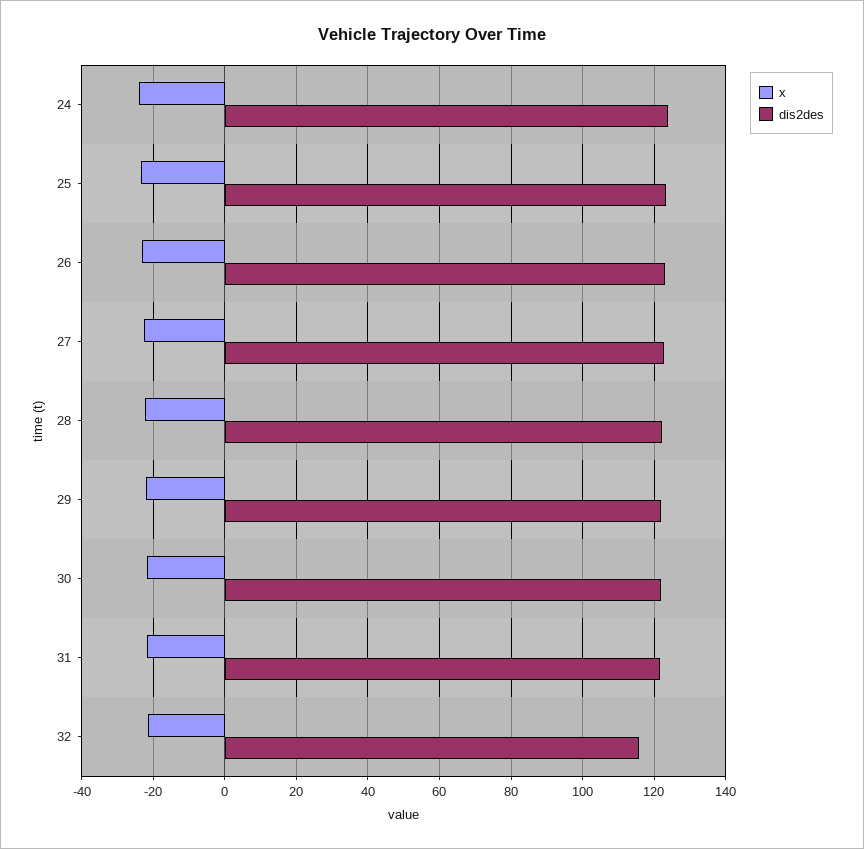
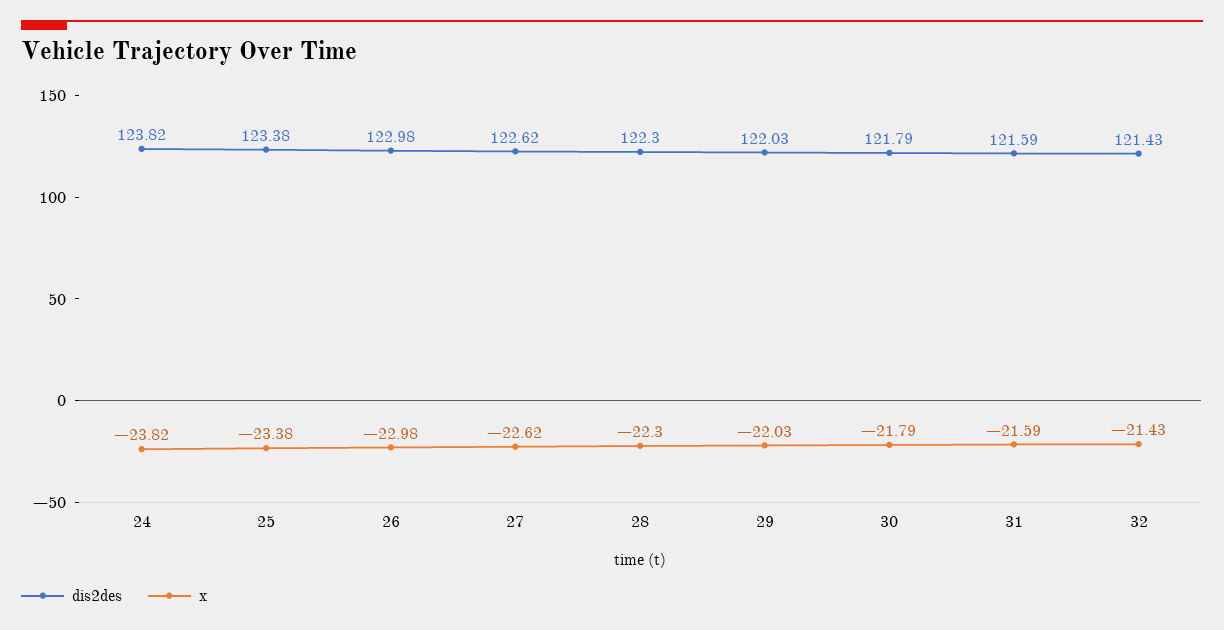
  {
    "x": {
      "24": -23.82,
      "25": -23.38,
      "26": -22.98,
      "27": -22.62,
      "28": -22.3,
      "29": -22.03,
      "30": -21.79,
      "31": -21.59,
      "32": -21.43
    },
    "dis2des": {
      "24": 123.82,
      "25": 123.38,
      "26": 122.98,
      "27": 122.62,
      "28": 122.3,
      "29": 122.03,
      "30": 121.79,
      "31": 121.59,
-     "32": 116
+     "32": 121.43
    }
  }

